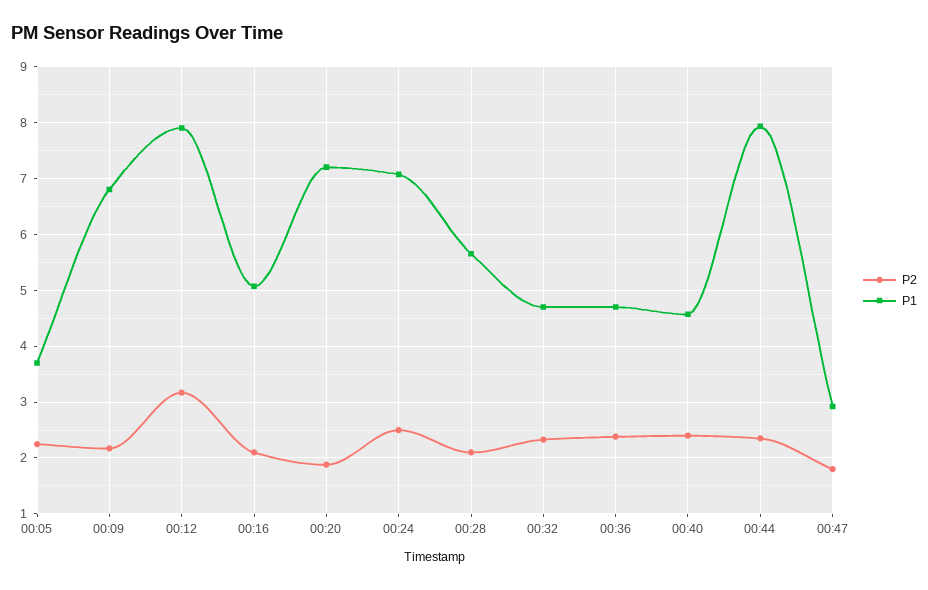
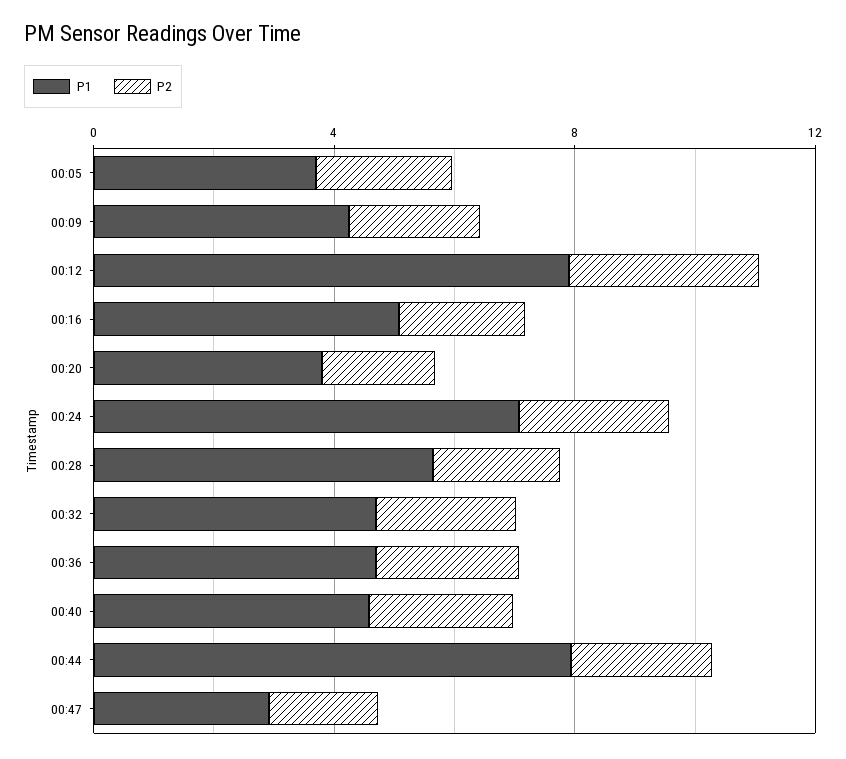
  {
    "P2": {
      "00:05": 2.2,
      "00:09": 2.2,
      "00:12": 3.2,
      "00:16": 2.2,
      "00:20": 1.8,
      "00:24": 2.6,
      "00:28": 2.2,
      "00:32": 2.4,
      "00:36": 2.4,
      "00:40": 2.4,
      "00:44": 2.4,
      "00:47": 1.8
    },
    "P1": {
      "00:05": 3.8,
-     "00:09": 6.8,
+     "00:09": 4,
      "00:12": 8,
      "00:16": 5,
-     "00:20": 7.2,
+     "00:20": 4,
      "00:24": 7,
      "00:28": 5.6,
      "00:32": 4.8,
      "00:36": 4.8,
      "00:40": 4.6,
      "00:44": 8,
      "00:47": 3
    }
  }

